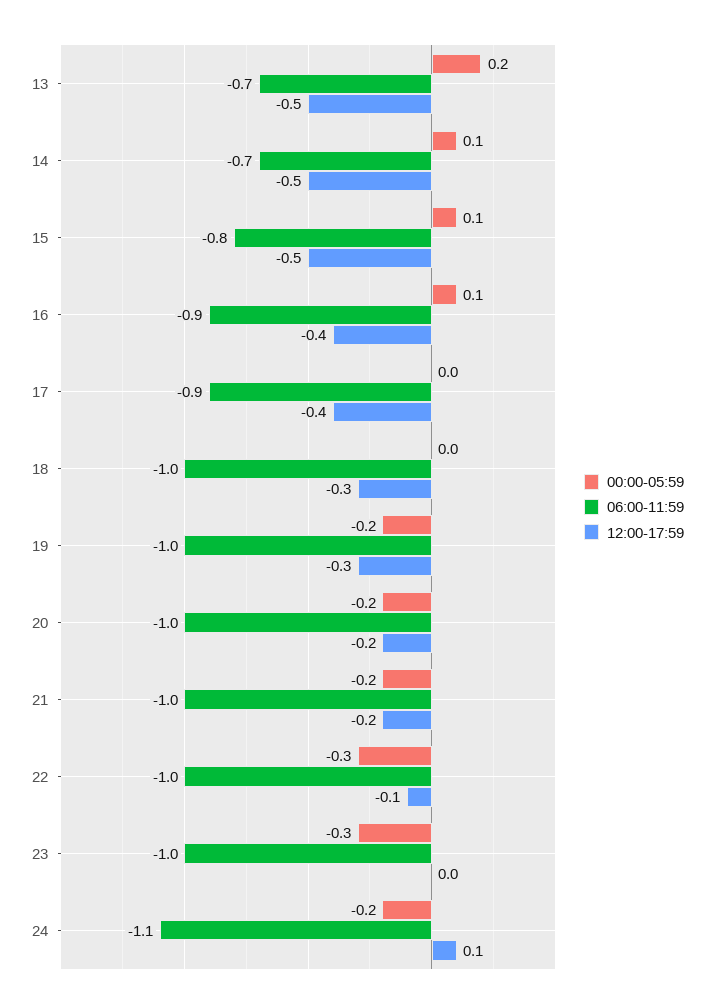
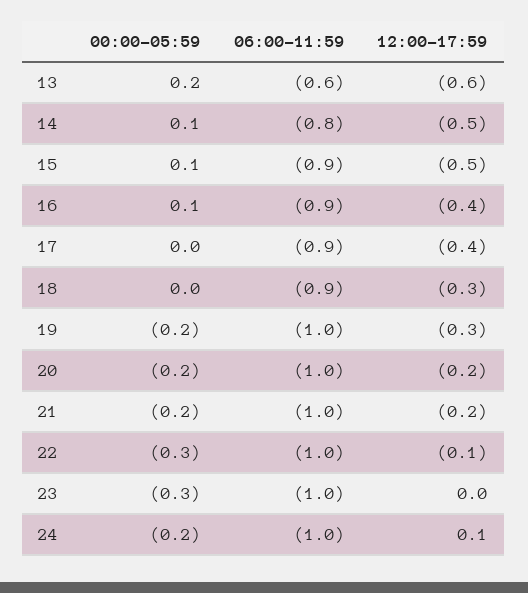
  {
    "00:00-05:59": {
      "13": 0.2,
      "14": 0.1,
      "15": 0.1,
      "16": 0.1,
      "17": 0,
      "18": 0,
      "19": -0.2,
      "20": -0.2,
      "21": -0.2,
      "22": -0.3,
      "23": -0.3,
      "24": -0.2
    },
    "06:00-11:59": {
-     "13": -0.7,
+     "13": -0.6,
-     "14": -0.7,
+     "14": -0.8,
-     "15": -0.8,
+     "15": -0.9,
      "16": -0.9,
      "17": -0.9,
-     "18": -1,
+     "18": -0.9,
      "19": -1,
      "20": -1,
      "21": -1,
      "22": -1,
      "23": -1,
-     "24": -1.1
+     "24": -1
    },
    "12:00-17:59": {
-     "13": -0.5,
+     "13": -0.6,
      "14": -0.5,
      "15": -0.5,
      "16": -0.4,
      "17": -0.4,
      "18": -0.3,
      "19": -0.3,
      "20": -0.2,
      "21": -0.2,
      "22": -0.1,
      "23": 0,
      "24": 0.1
    }
  }

